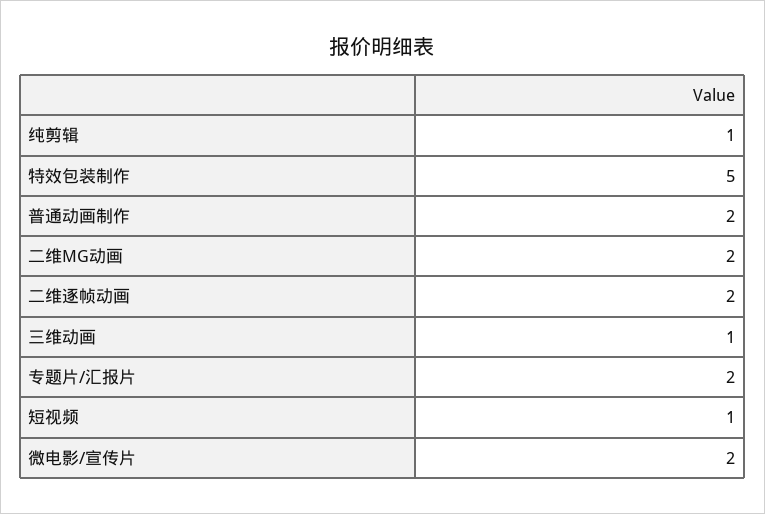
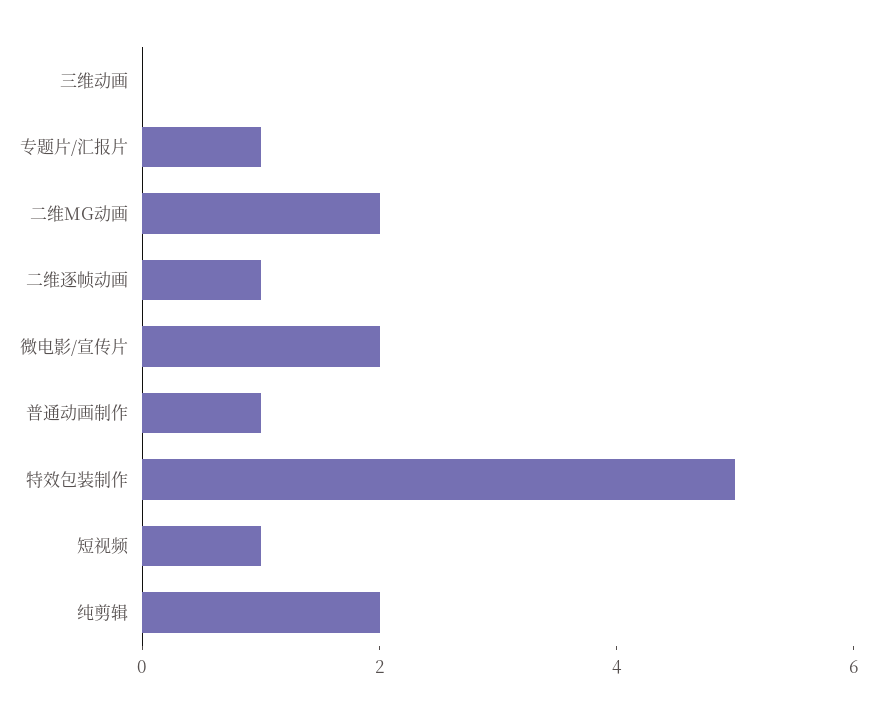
  {
-   "纯剪辑": 1,
+   "纯剪辑": 2,
    "特效包装制作": 5,
-   "普通动画制作": 2,
+   "普通动画制作": 1,
    "二维MG动画": 2,
-   "二维逐帧动画": 2,
+   "二维逐帧动画": 1,
-   "三维动画": 1,
+   "三维动画": 0,
-   "专题片/汇报片": 2,
+   "专题片/汇报片": 1,
    "短视频": 1,
    "微电影/宣传片": 2
  }

